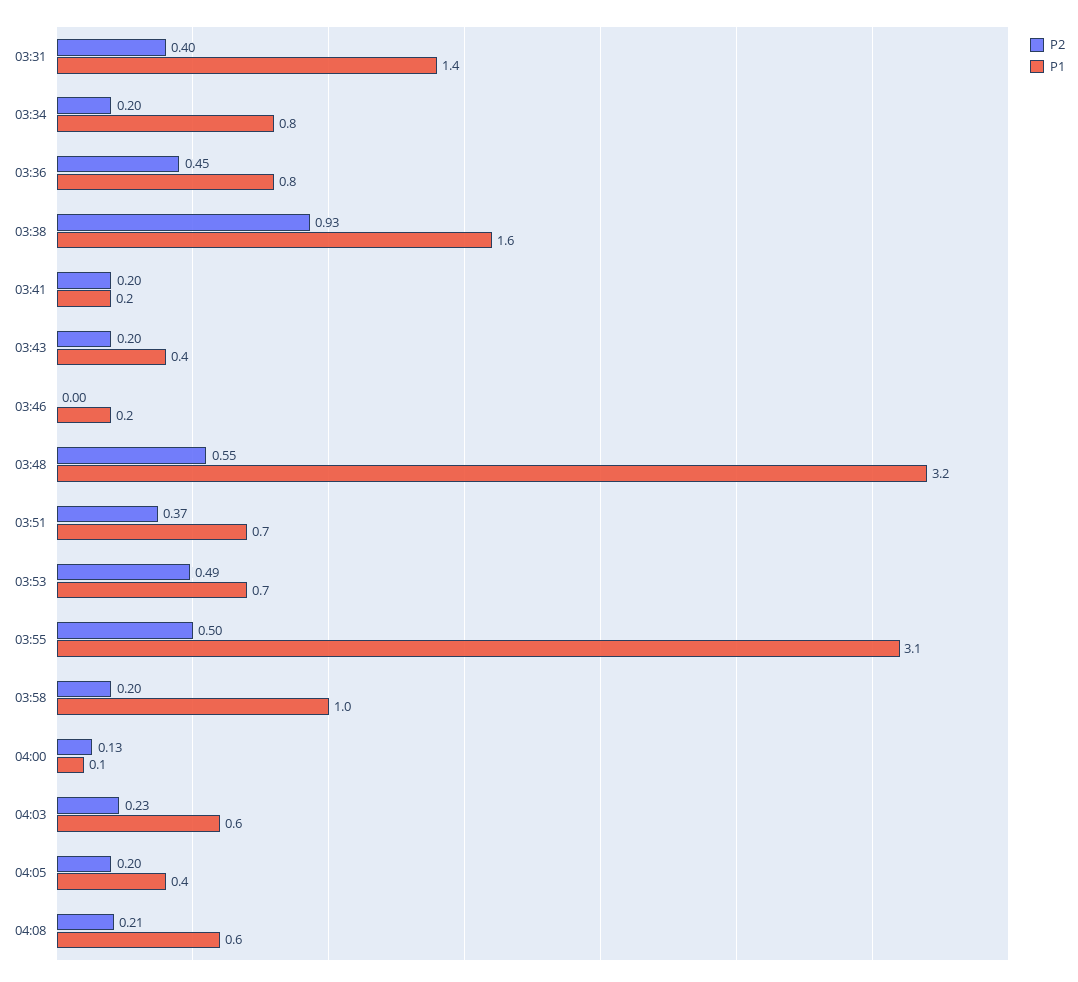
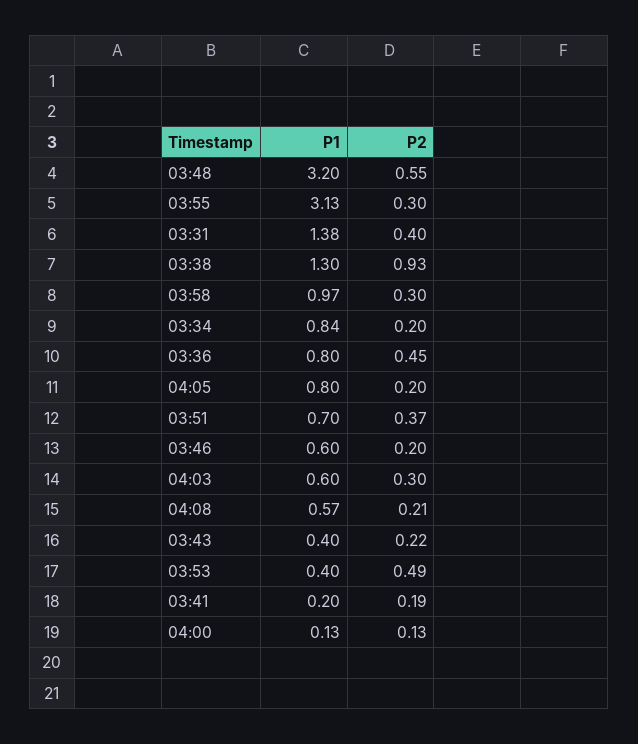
  {
    "P2": {
      "03:31": 0.4,
      "03:34": 0.2,
      "03:36": 0.45,
      "03:38": 0.93,
-     "03:41": 0.2,
+     "03:41": 0.19,
-     "03:43": 0.2,
+     "03:43": 0.22,
-     "03:46": 0,
+     "03:46": 0.2,
      "03:48": 0.55,
      "03:51": 0.37,
      "03:53": 0.49,
-     "03:55": 0.5,
+     "03:55": 0.3,
-     "03:58": 0.2,
+     "03:58": 0.3,
      "04:00": 0.13,
-     "04:03": 0.23,
+     "04:03": 0.3,
      "04:05": 0.2,
      "04:08": 0.21
    },
    "P1": {
      "03:31": 1.38,
      "03:34": 0.84,
      "03:36": 0.8,
-     "03:38": 1.6,
+     "03:38": 1.3,
      "03:41": 0.2,
      "03:43": 0.4,
-     "03:46": 0.2,
+     "03:46": 0.6,
      "03:48": 3.2,
      "03:51": 0.7,
-     "03:53": 0.7,
+     "03:53": 0.4,
      "03:55": 3.13,
      "03:58": 0.97,
      "04:00": 0.13,
      "04:03": 0.6,
-     "04:05": 0.4,
+     "04:05": 0.8,
      "04:08": 0.57
    }
  }

